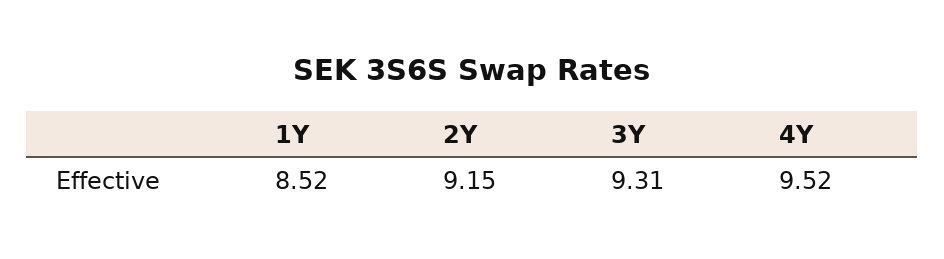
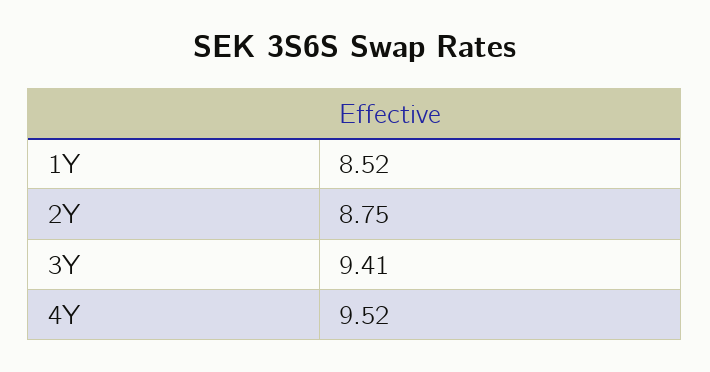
  {
    "1Y": 8.52,
-   "2Y": 9.15,
+   "2Y": 8.75,
-   "3Y": 9.31,
+   "3Y": 9.41,
    "4Y": 9.52
  }

